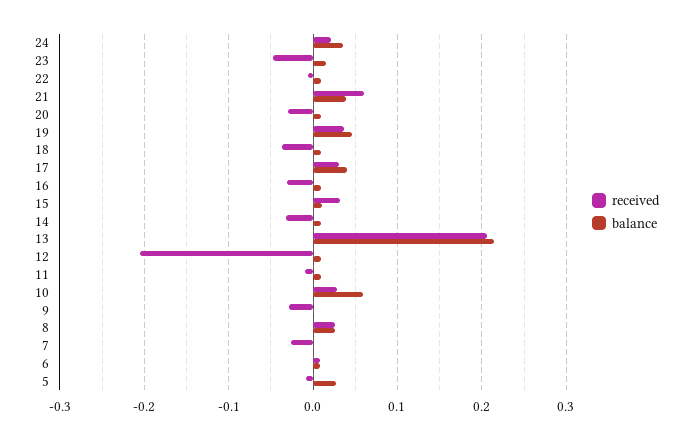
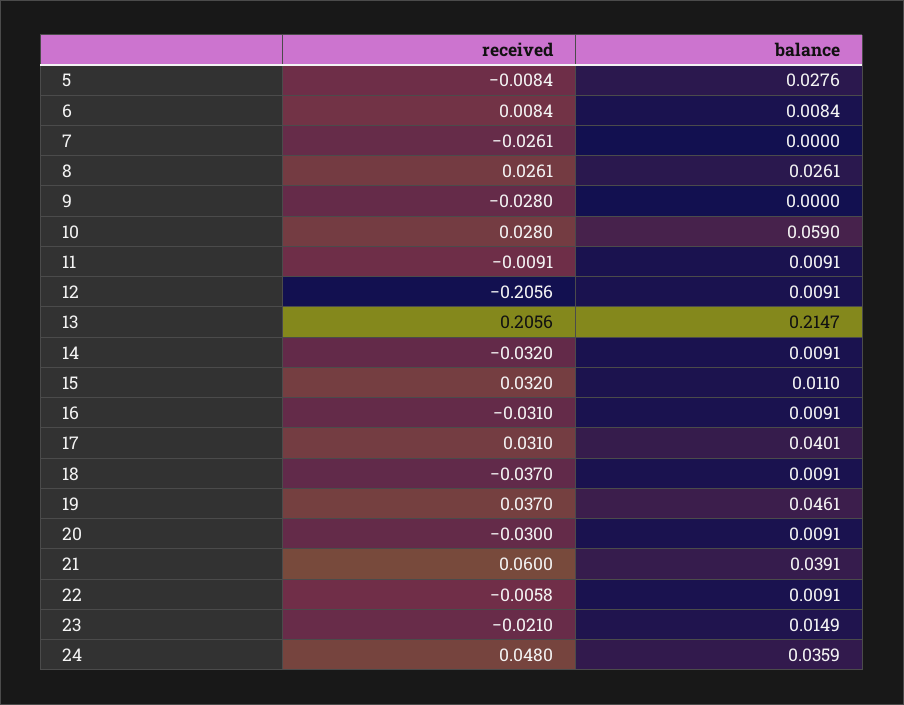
  {
    "received": {
-     "24": 0.02,
+     "24": 0.048,
-     "23": -0.05,
+     "23": -0.021,
      "22": -0.0058,
      "21": 0.06,
      "20": -0.03,
      "19": 0.037,
      "18": -0.037,
      "17": 0.031,
      "16": -0.031,
      "15": 0.032,
      "14": -0.032,
      "13": 0.2056,
      "12": -0.2056,
      "11": -0.0091,
      "10": 0.028,
      "9": -0.028,
      "8": 0.0261,
      "7": -0.0261,
      "6": 0.0084,
      "5": -0.0084
    },
    "balance": {
      "24": 0.0359,
      "23": 0.0149,
      "22": 0.0091,
      "21": 0.0391,
      "20": 0.0091,
      "19": 0.0461,
      "18": 0.0091,
      "17": 0.0401,
      "16": 0.0091,
      "15": 0.011,
      "14": 0.0091,
      "13": 0.2147,
      "12": 0.0091,
      "11": 0.0091,
      "10": 0.059,
      "9": 0,
      "8": 0.0261,
      "7": 0,
      "6": 0.0084,
      "5": 0.0276
    }
  }

